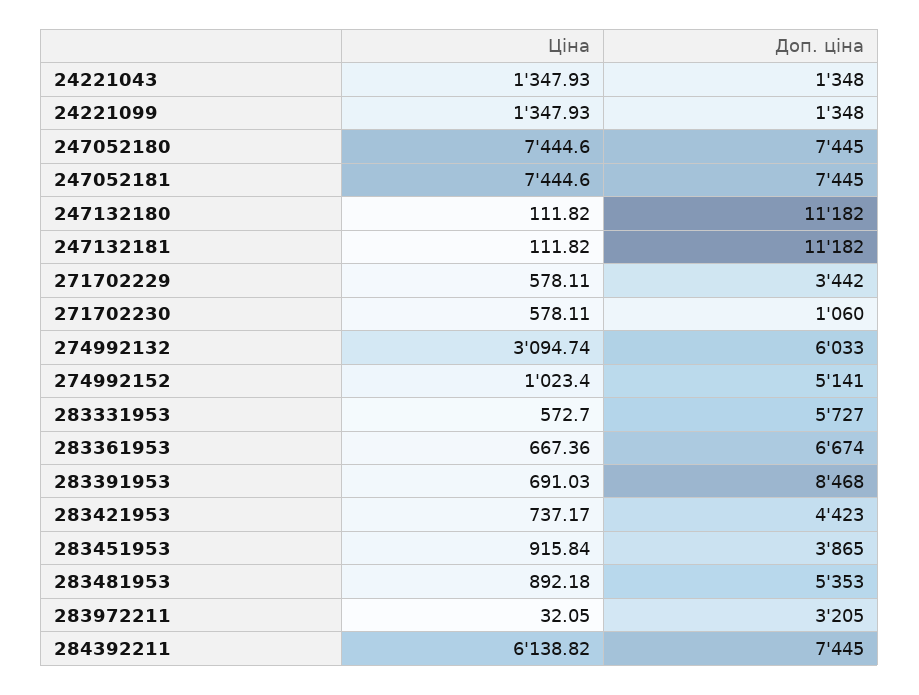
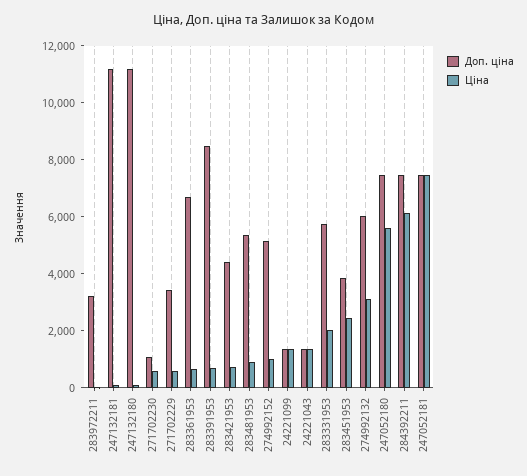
  {
    "Ціна": {
      "24221043": 1347.93,
      "24221099": 1347.93,
-     "247052180": 7444.6,
+     "247052180": 5500,
      "247052181": 7444.6,
      "247132180": 111.82,
      "247132181": 111.82,
      "271702229": 578.11,
      "271702230": 578.11,
      "274992132": 3094.74,
      "274992152": 1023.4,
-     "283331953": 572.7,
+     "283331953": 2000,
      "283361953": 667.36,
      "283391953": 691.03,
      "283421953": 737.17,
-     "283451953": 915.84,
+     "283451953": 2500,
      "283481953": 892.18,
      "283972211": 32.05,
      "284392211": 6138.82
    },
    "Доп. ціна": {
      "24221043": 1348,
      "24221099": 1348,
      "247052180": 7445,
      "247052181": 7445,
      "247132180": 11182,
      "247132181": 11182,
      "271702229": 3442,
      "271702230": 1060,
      "274992132": 6033,
      "274992152": 5141,
      "283331953": 5727,
      "283361953": 6674,
      "283391953": 8468,
      "283421953": 4423,
      "283451953": 3865,
      "283481953": 5353,
      "283972211": 3205,
      "284392211": 7445
    }
  }

